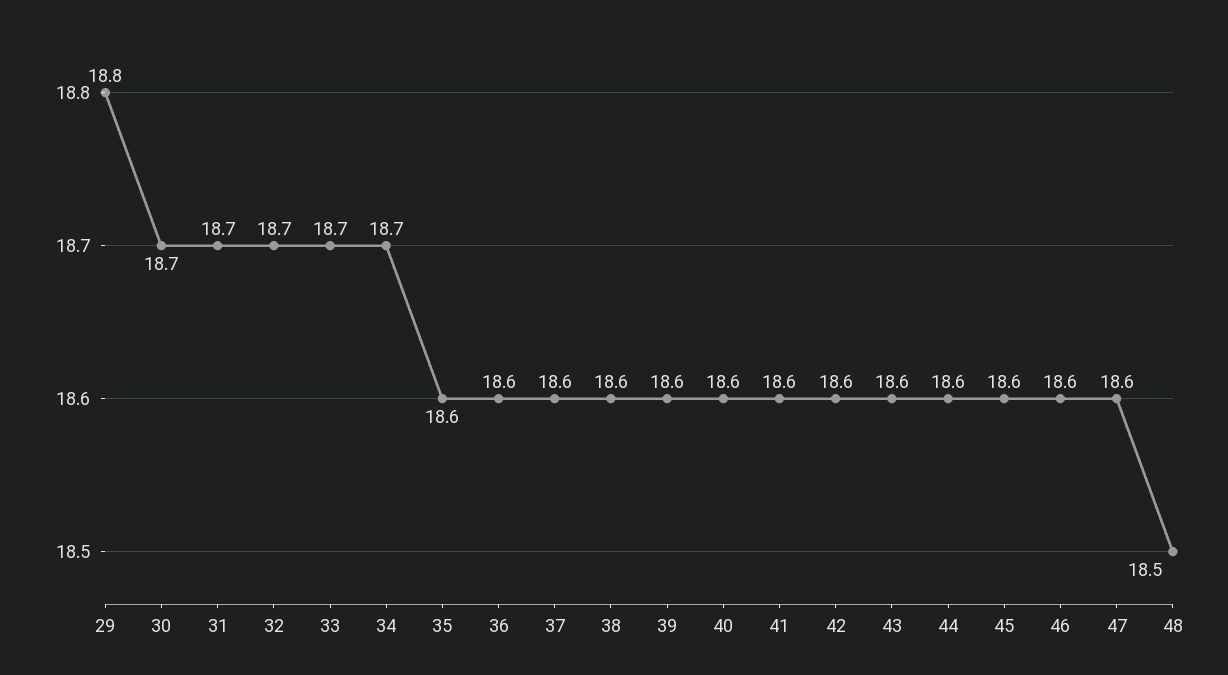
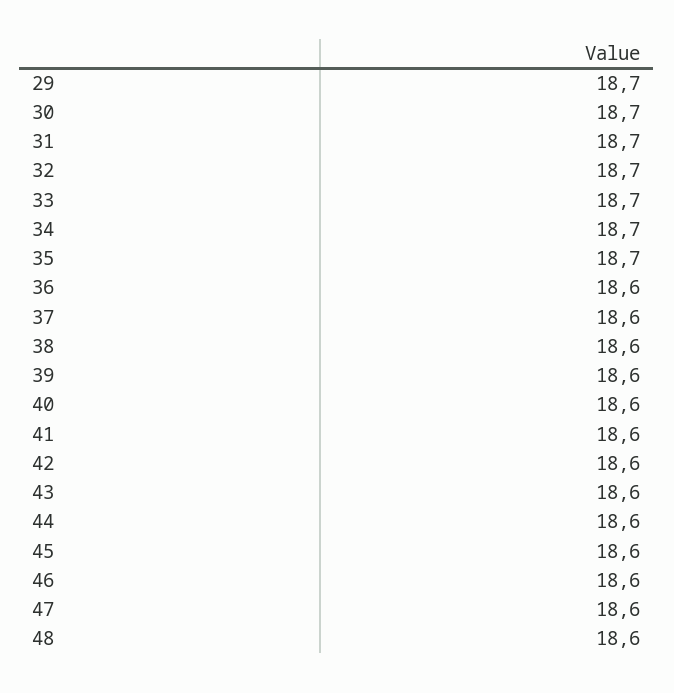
  {
-   "29": 18.8,
+   "29": 18.7,
    "30": 18.7,
    "31": 18.7,
    "32": 18.7,
    "33": 18.7,
    "34": 18.7,
-   "35": 18.6,
+   "35": 18.7,
    "36": 18.6,
    "37": 18.6,
    "38": 18.6,
    "39": 18.6,
    "40": 18.6,
    "41": 18.6,
    "42": 18.6,
    "43": 18.6,
    "44": 18.6,
    "45": 18.6,
    "46": 18.6,
    "47": 18.6,
-   "48": 18.5
+   "48": 18.6
  }

